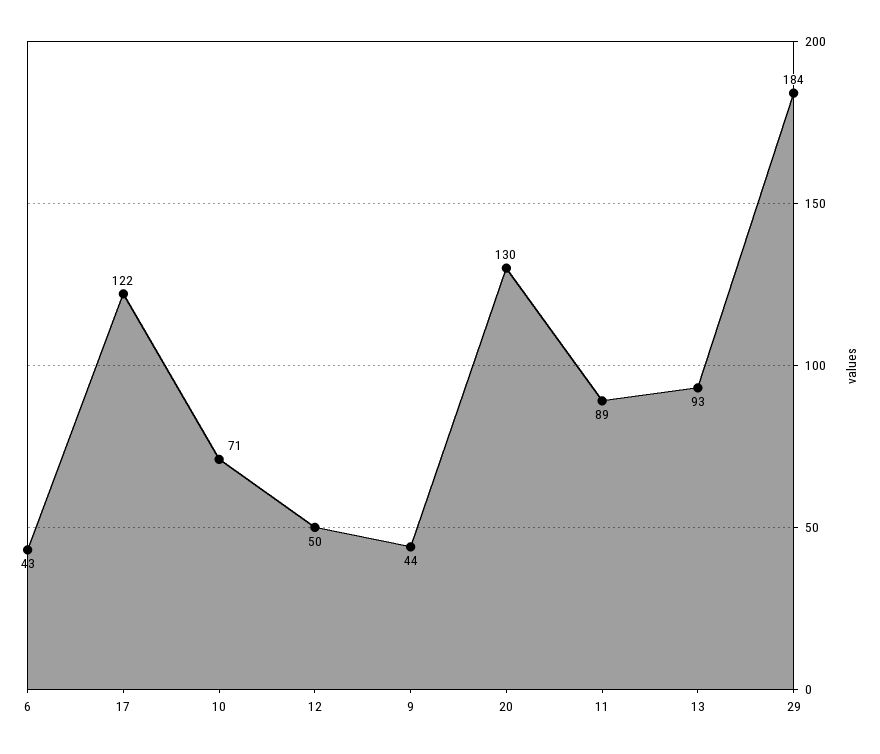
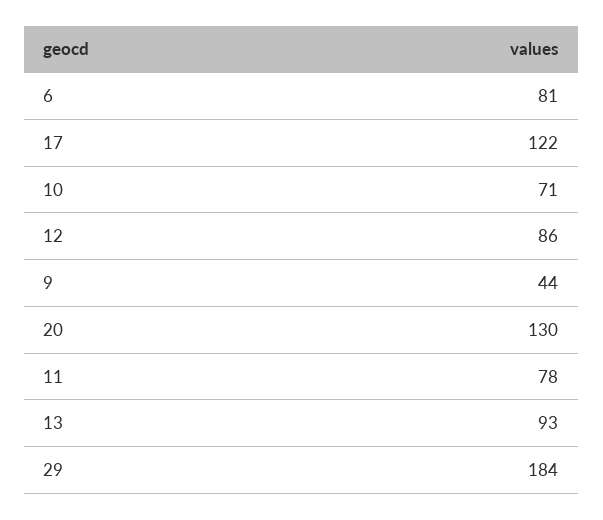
  {
-   "6": 43,
+   "6": 81,
    "17": 122,
    "10": 71,
-   "12": 50,
+   "12": 86,
    "9": 44,
    "20": 130,
-   "11": 89,
+   "11": 78,
    "13": 93,
    "29": 184
  }

